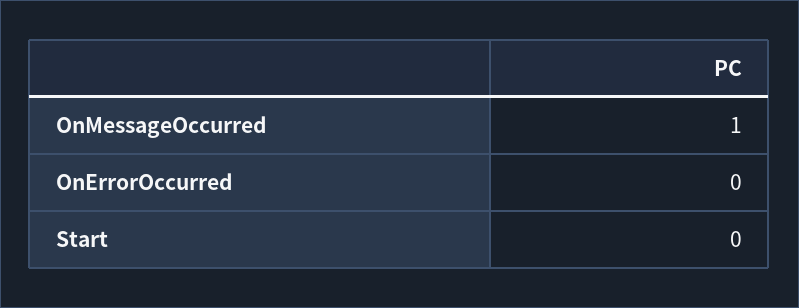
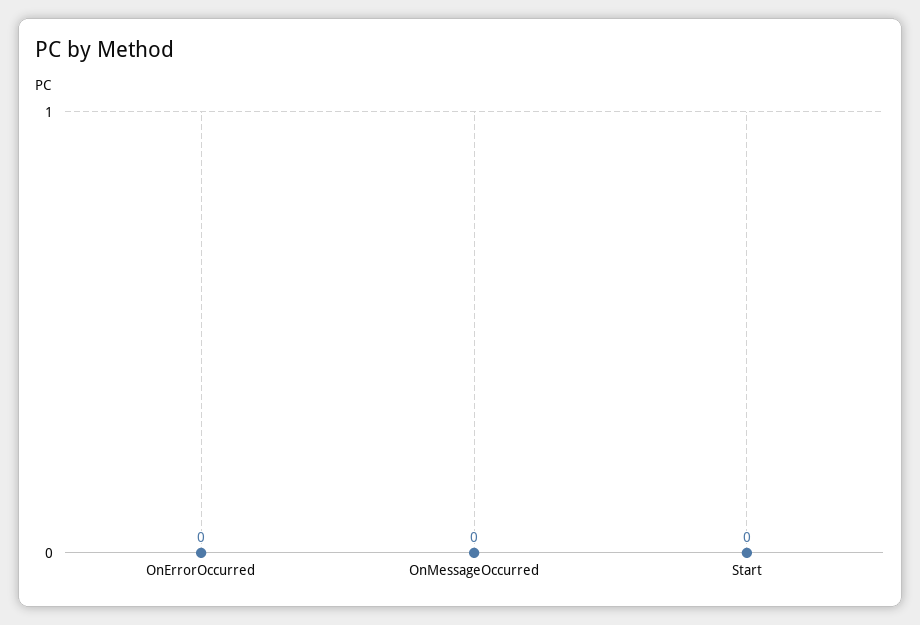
  {
-   "OnMessageOccurred": 1,
+   "OnMessageOccurred": 0,
    "OnErrorOccurred": 0,
    "Start": 0
  }

